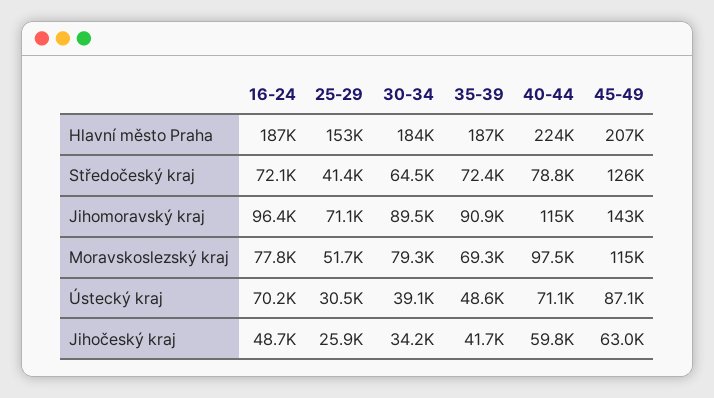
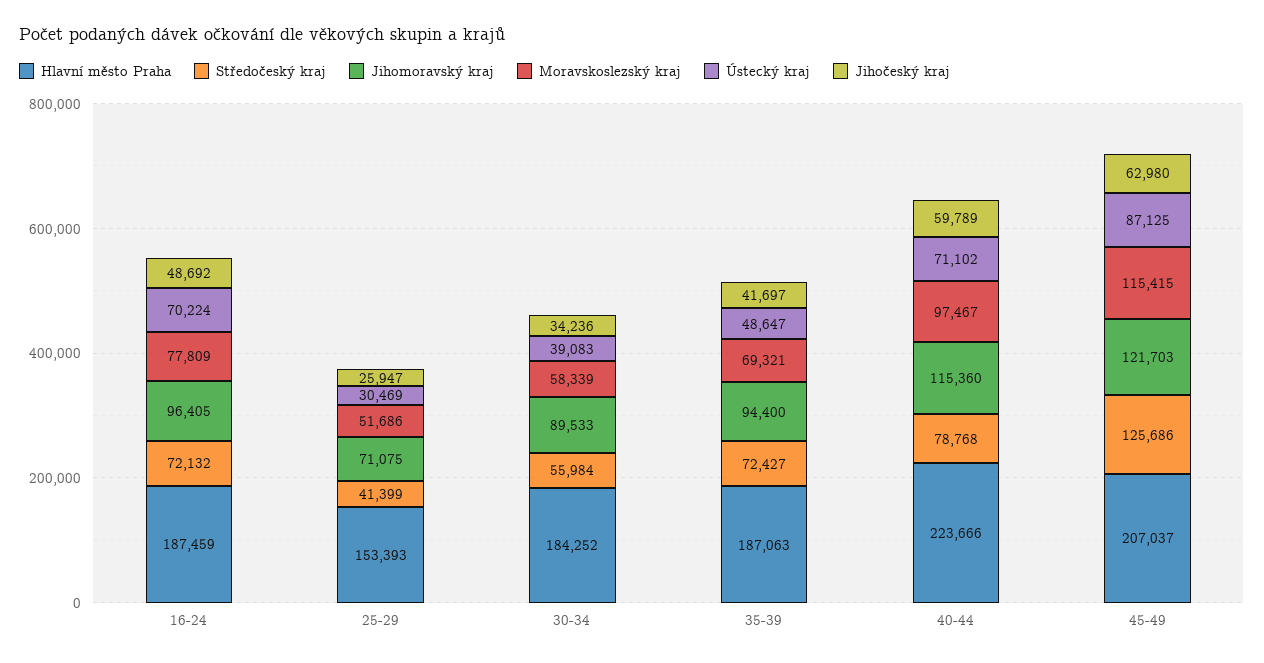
  {
    "Hlavní město Praha": {
      "16-24": 187459,
      "25-29": 153393,
      "30-34": 184252,
      "35-39": 187063,
      "40-44": 223666,
      "45-49": 207037
    },
    "Středočeský kraj": {
      "16-24": 72132,
      "25-29": 41399,
-     "30-34": 64500,
+     "30-34": 55984,
      "35-39": 72427,
      "40-44": 78768,
      "45-49": 125686
    },
    "Jihomoravský kraj": {
      "16-24": 96405,
      "25-29": 71075,
      "30-34": 89533,
-     "35-39": 90900,
+     "35-39": 94400,
      "40-44": 115360,
-     "45-49": 143000
+     "45-49": 121703
    },
    "Moravskoslezský kraj": {
      "16-24": 77809,
      "25-29": 51686,
-     "30-34": 79300,
+     "30-34": 58339,
      "35-39": 69321,
      "40-44": 97467,
      "45-49": 115415
    },
    "Ústecký kraj": {
      "16-24": 70224,
      "25-29": 30469,
      "30-34": 39083,
      "35-39": 48647,
      "40-44": 71102,
      "45-49": 87125
    },
    "Jihočeský kraj": {
      "16-24": 48692,
      "25-29": 25947,
      "30-34": 34236,
      "35-39": 41697,
      "40-44": 59789,
      "45-49": 62980
    }
  }

